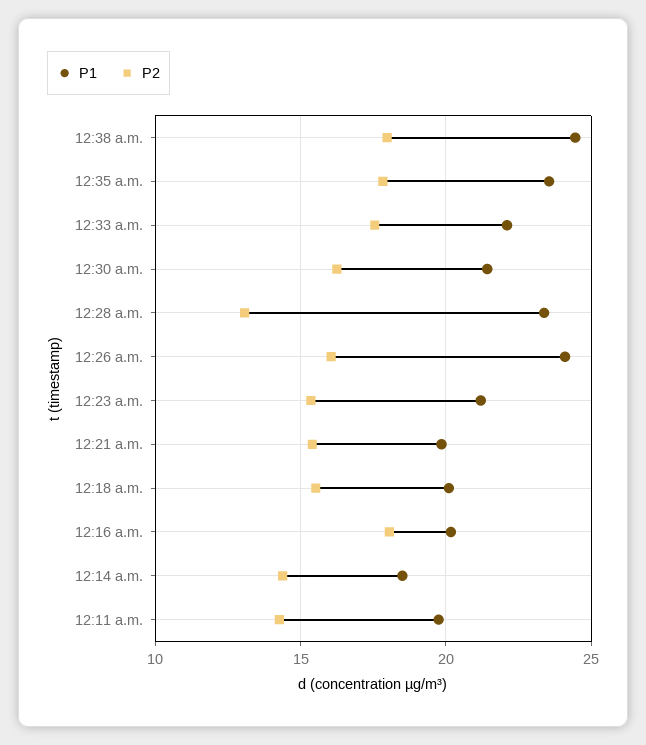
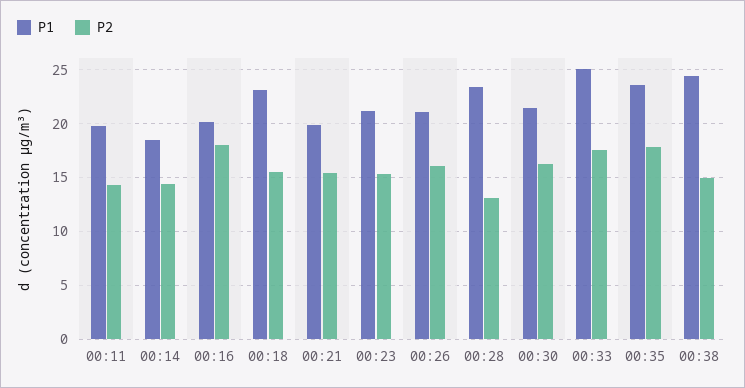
  {
    "P1": {
      "12:38 a.m.": 24.5,
      "12:35 a.m.": 23.5,
-     "12:33 a.m.": 22,
+     "12:33 a.m.": 25,
      "12:30 a.m.": 21.5,
      "12:28 a.m.": 23.5,
-     "12:26 a.m.": 24,
+     "12:26 a.m.": 21,
      "12:23 a.m.": 21,
      "12:21 a.m.": 20,
-     "12:18 a.m.": 20,
+     "12:18 a.m.": 23,
      "12:16 a.m.": 20,
      "12:14 a.m.": 18.5,
      "12:11 a.m.": 20
    },
    "P2": {
-     "12:38 a.m.": 18,
+     "12:38 a.m.": 15,
      "12:35 a.m.": 18,
      "12:33 a.m.": 17.5,
      "12:30 a.m.": 16.5,
      "12:28 a.m.": 13,
      "12:26 a.m.": 16,
      "12:23 a.m.": 15.5,
      "12:21 a.m.": 15.5,
      "12:18 a.m.": 15.5,
      "12:16 a.m.": 18,
      "12:14 a.m.": 14.5,
      "12:11 a.m.": 14.5
    }
  }

